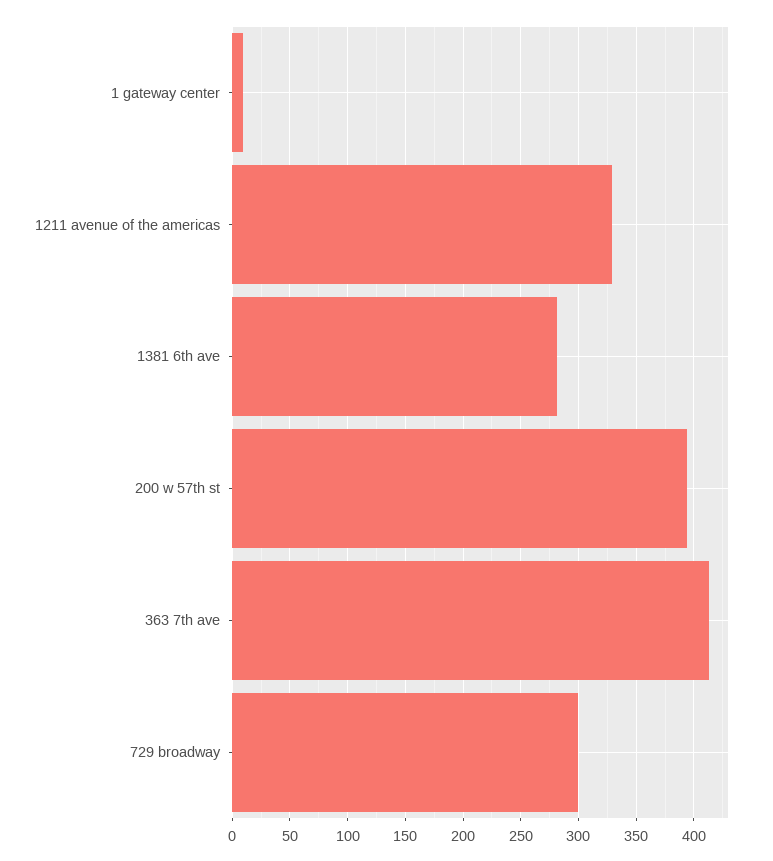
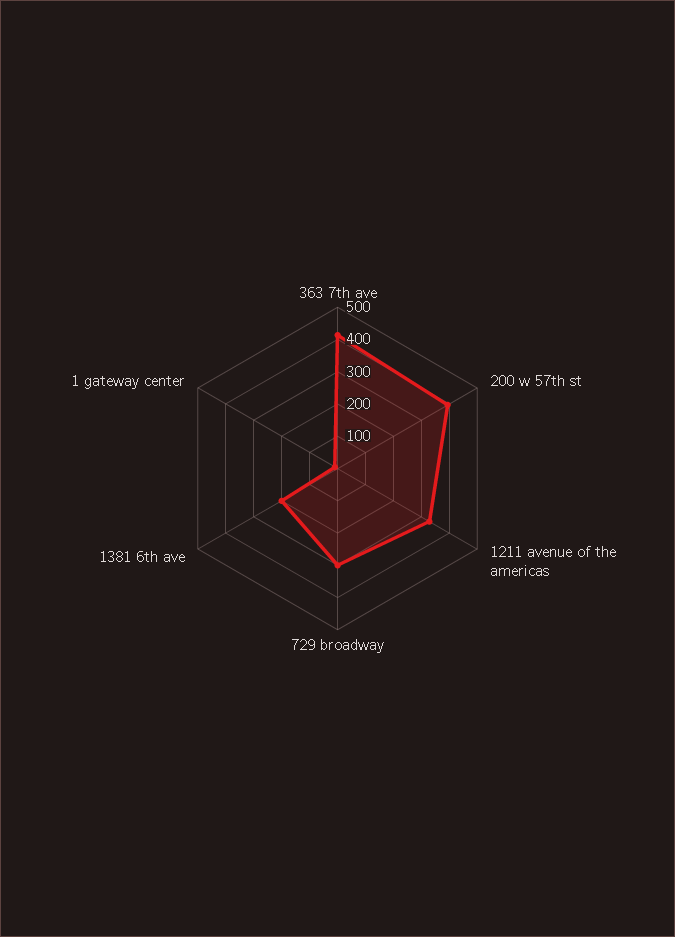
  {
    "1 gateway center": 10,
    "1211 avenue of the americas": 330,
-   "1381 6th ave": 280,
+   "1381 6th ave": 200,
    "200 w 57th st": 390,
    "363 7th ave": 410,
    "729 broadway": 300
  }

